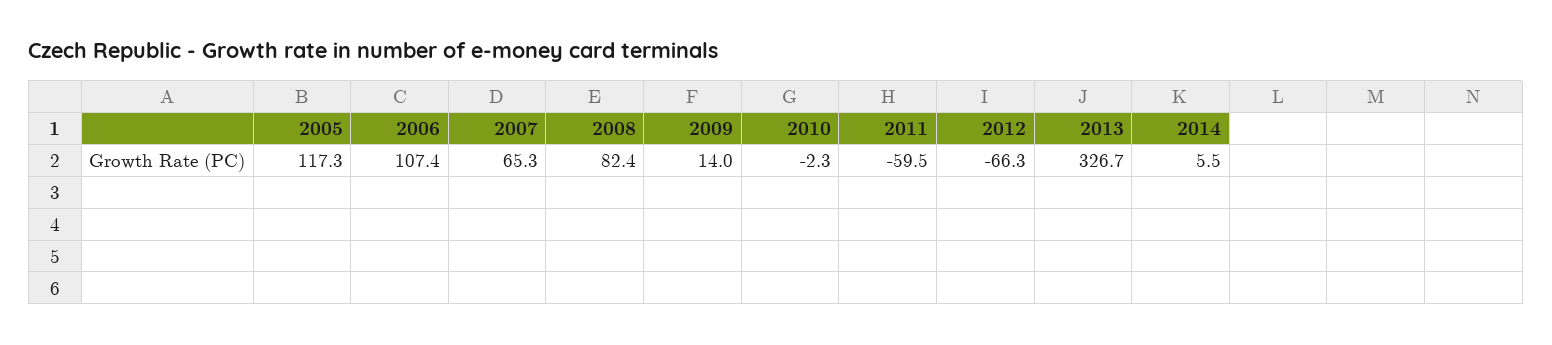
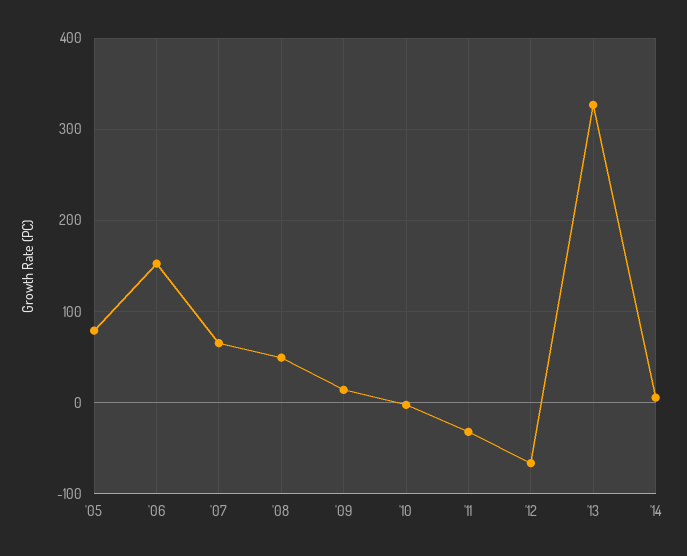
  {
-   "2005": 117.3,
+   "2005": 80,
-   "2006": 107.4,
+   "2006": 150,
    "2007": 65.3,
-   "2008": 82.4,
+   "2008": 50,
    "2009": 14,
    "2010": -2.3,
-   "2011": -59.5,
+   "2011": -30,
    "2012": -66.3,
    "2013": 326.7,
    "2014": 5.5
  }

